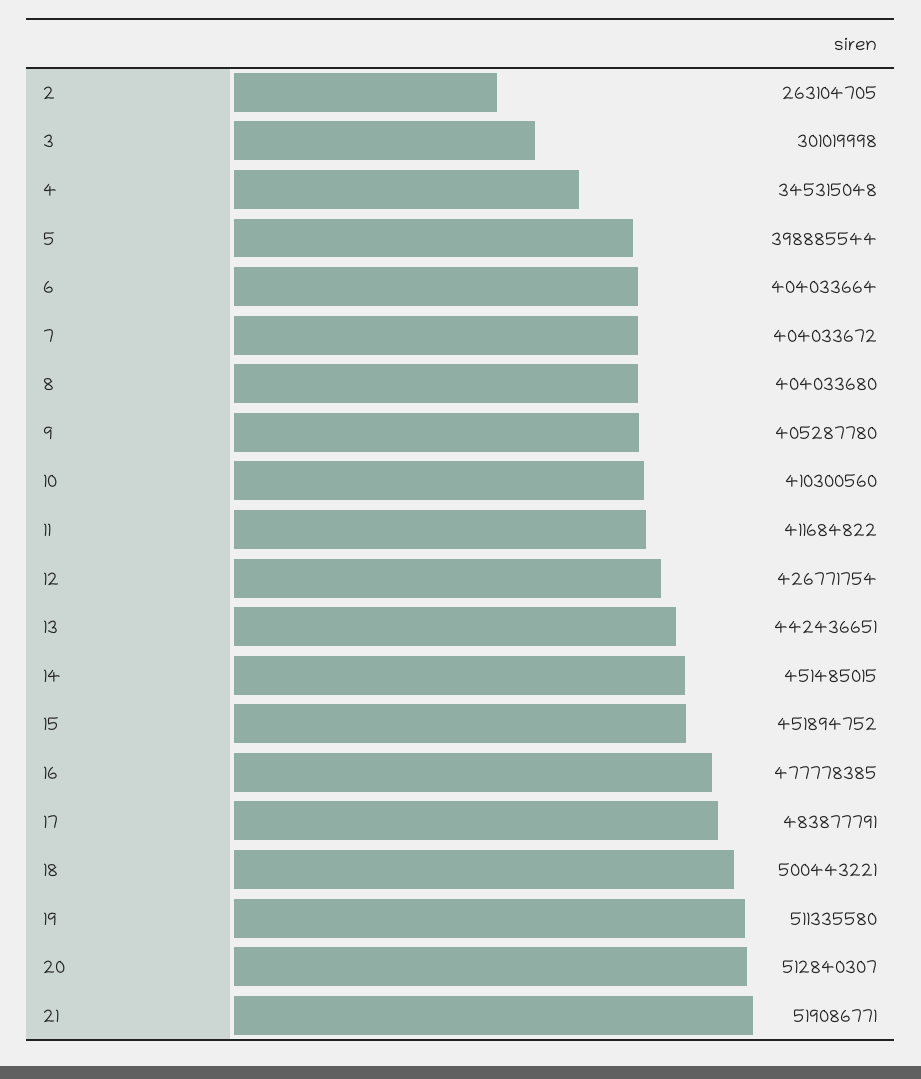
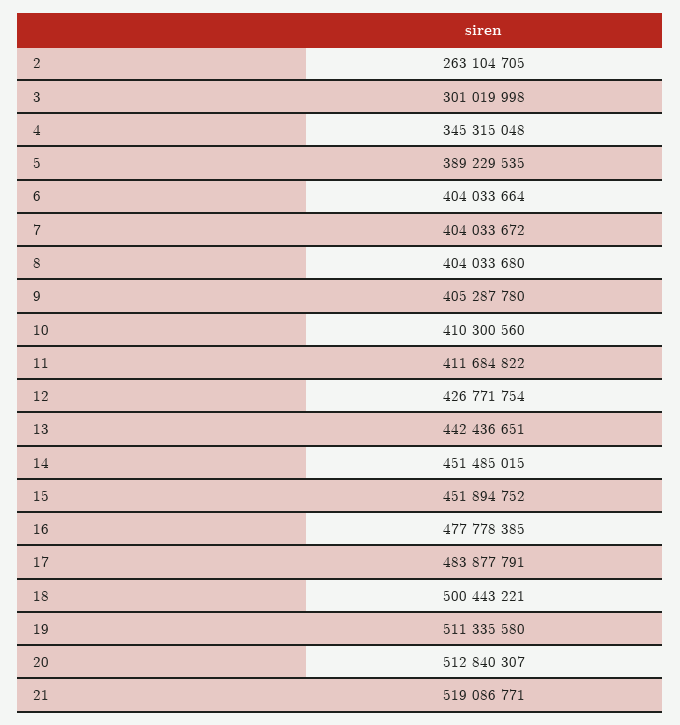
  {
    "2": 263104705,
    "3": 301019998,
    "4": 345315048,
-   "5": 398885544,
+   "5": 389229535,
    "6": 404033664,
    "7": 404033672,
    "8": 404033680,
    "9": 405287780,
    "10": 410300560,
    "11": 411684822,
    "12": 426771754,
    "13": 442436651,
    "14": 451485015,
    "15": 451894752,
    "16": 477778385,
    "17": 483877791,
    "18": 500443221,
    "19": 511335580,
    "20": 512840307,
    "21": 519086771
  }

